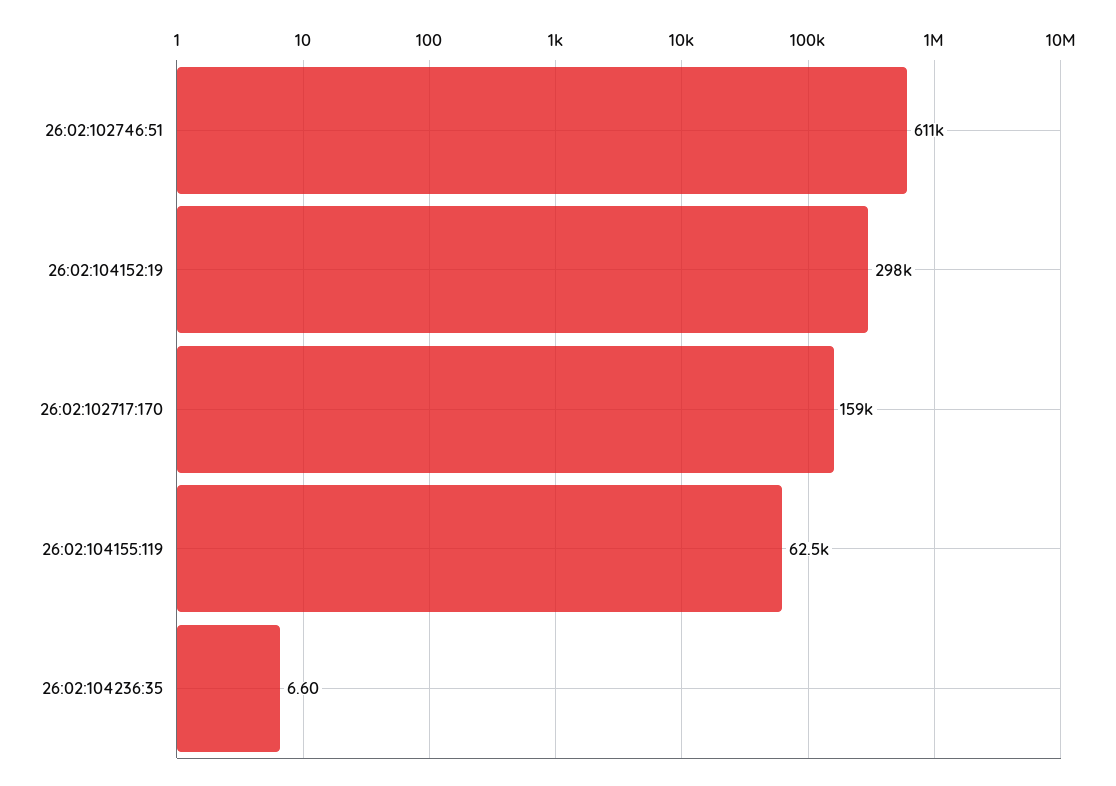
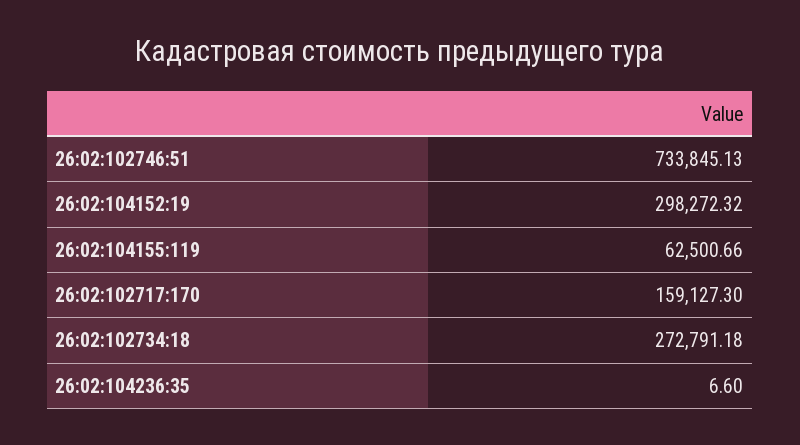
  {
-   "26:02:102746:51": 611000,
+   "26:02:102746:51": 733845.13,
    "26:02:104152:19": 298272.32,
    "26:02:102717:170": 159127.3,
    "26:02:104155:119": 62500.66,
-   "26:02:104236:35": 6.6
+   "26:02:104236:35": 6.6,
+   "26:02:102734:18": 272791.18
  }

